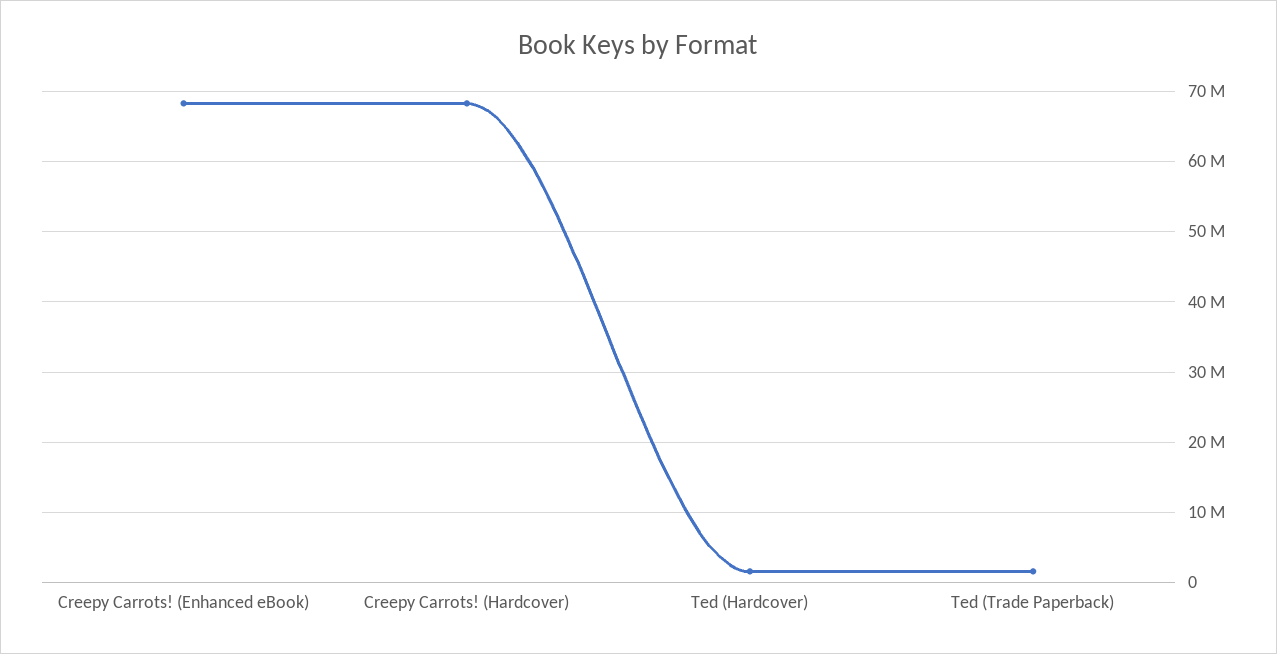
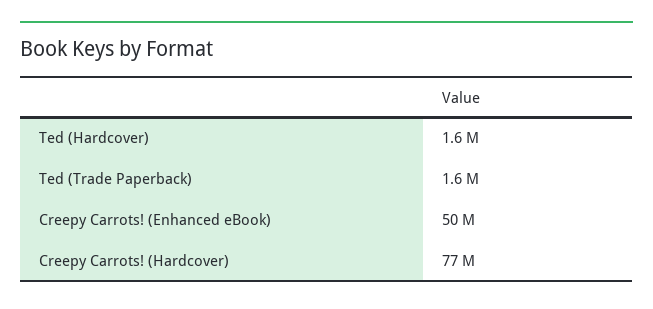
  {
-   "Creepy Carrots! (Enhanced eBook)": 68000000,
+   "Creepy Carrots! (Enhanced eBook)": 50000000,
-   "Creepy Carrots! (Hardcover)": 68000000,
+   "Creepy Carrots! (Hardcover)": 77000000,
    "Ted (Hardcover)": 1600000,
    "Ted (Trade Paperback)": 1600000
  }

